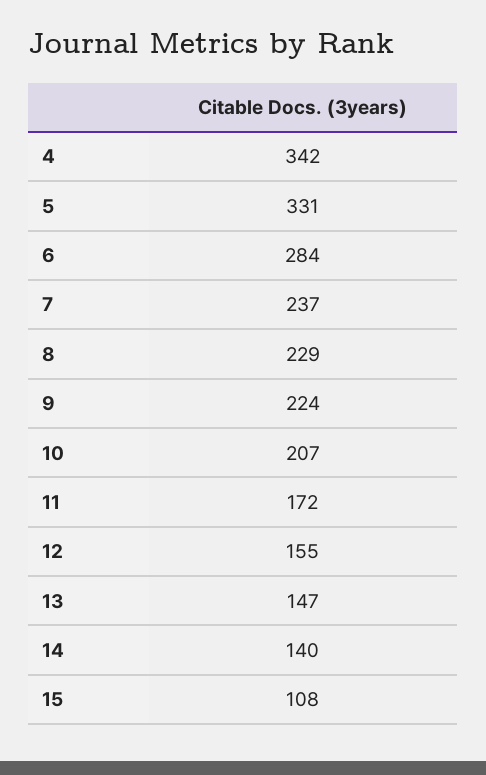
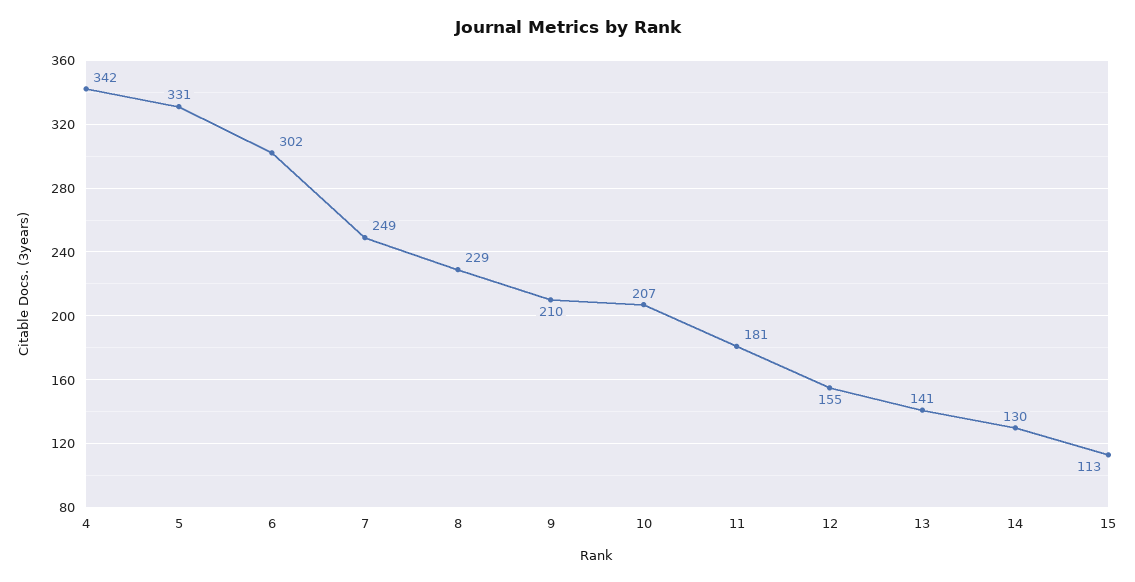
  {
    "4": 342,
    "5": 331,
-   "6": 284,
+   "6": 302,
-   "7": 237,
+   "7": 249,
    "8": 229,
-   "9": 224,
+   "9": 210,
    "10": 207,
-   "11": 172,
+   "11": 181,
    "12": 155,
-   "13": 147,
+   "13": 141,
-   "14": 140,
+   "14": 130,
-   "15": 108
+   "15": 113
  }

